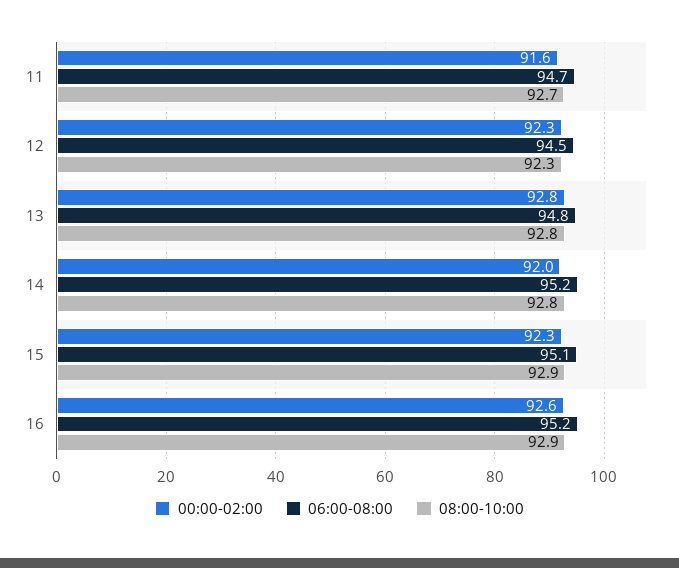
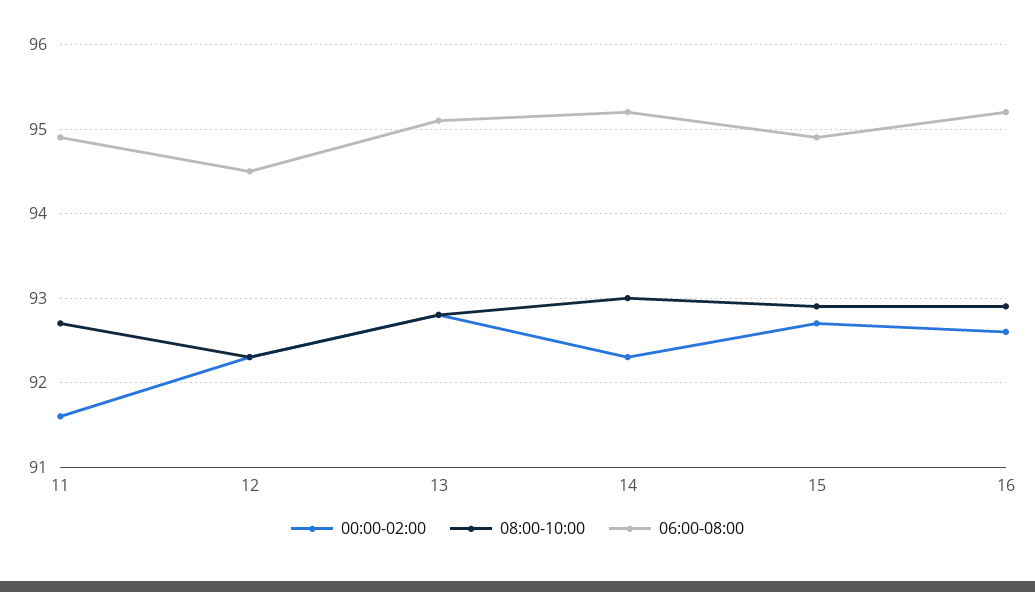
  {
    "00:00-02:00": {
      "11": 91.6,
      "12": 92.3,
      "13": 92.8,
-     "14": 92,
+     "14": 92.3,
-     "15": 92.3,
+     "15": 92.7,
      "16": 92.6
    },
    "06:00-08:00": {
-     "11": 94.7,
+     "11": 94.9,
      "12": 94.5,
-     "13": 94.8,
+     "13": 95.1,
      "14": 95.2,
-     "15": 95.1,
+     "15": 94.9,
      "16": 95.2
    },
    "08:00-10:00": {
      "11": 92.7,
      "12": 92.3,
      "13": 92.8,
-     "14": 92.8,
+     "14": 93,
      "15": 92.9,
      "16": 92.9
    }
  }

